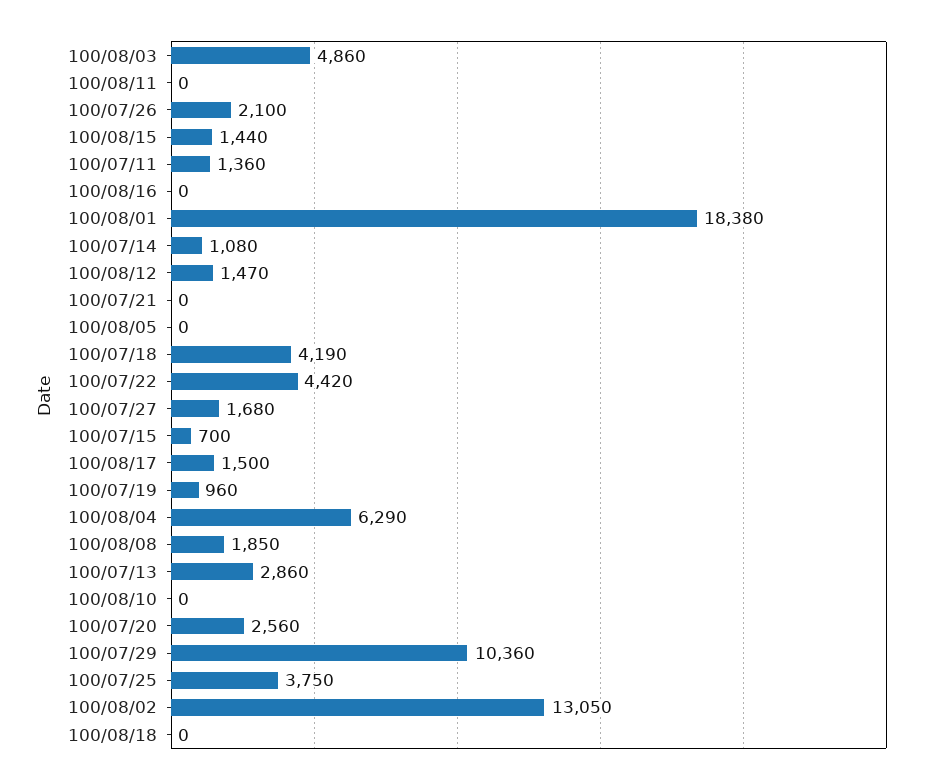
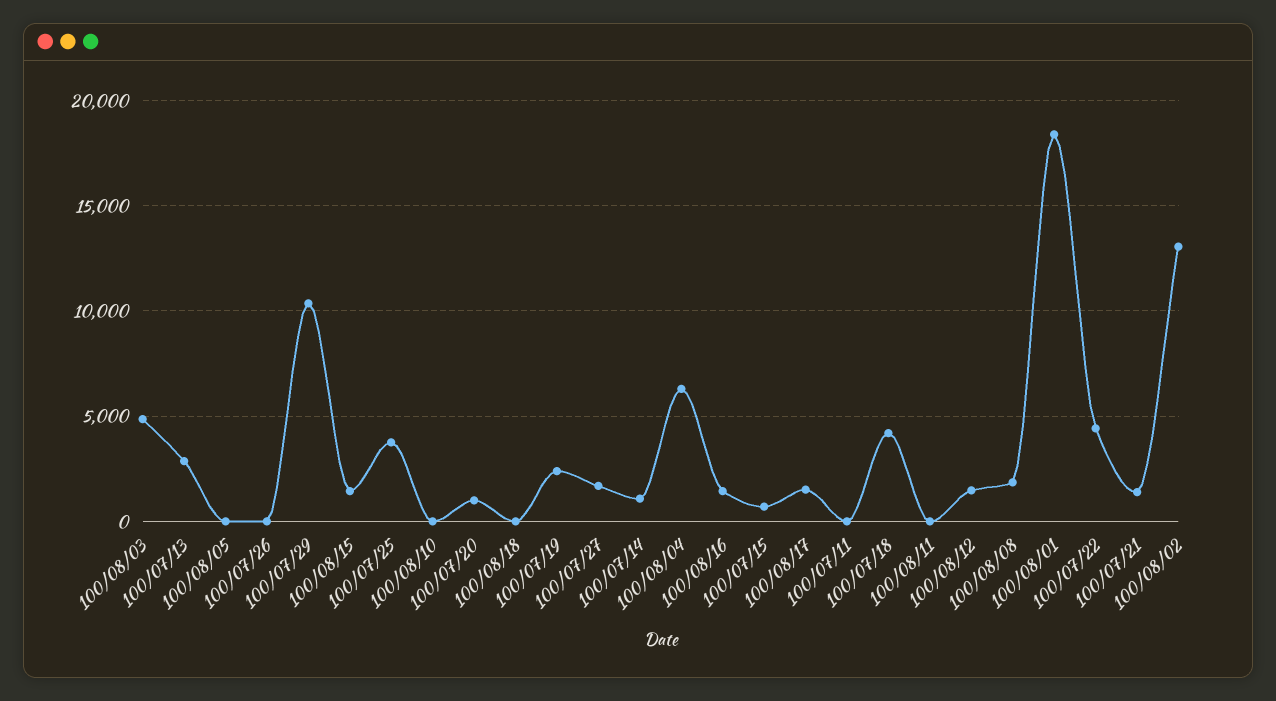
  {
    "100/08/03": 4860,
    "100/08/11": 0,
-   "100/07/26": 2100,
+   "100/07/26": 0,
    "100/08/15": 1440,
-   "100/07/11": 1360,
+   "100/07/11": 0,
-   "100/08/16": 0,
+   "100/08/16": 1500,
    "100/08/01": 18380,
    "100/07/14": 1080,
    "100/08/12": 1470,
-   "100/07/21": 0,
+   "100/07/21": 1500,
    "100/08/05": 0,
    "100/07/18": 4190,
    "100/07/22": 4420,
    "100/07/27": 1680,
    "100/07/15": 700,
    "100/08/17": 1500,
-   "100/07/19": 960,
+   "100/07/19": 2500,
    "100/08/04": 6290,
    "100/08/08": 1850,
    "100/07/13": 2860,
    "100/08/10": 0,
-   "100/07/20": 2560,
+   "100/07/20": 1000,
    "100/07/29": 10360,
    "100/07/25": 3750,
    "100/08/02": 13050,
    "100/08/18": 0
  }

